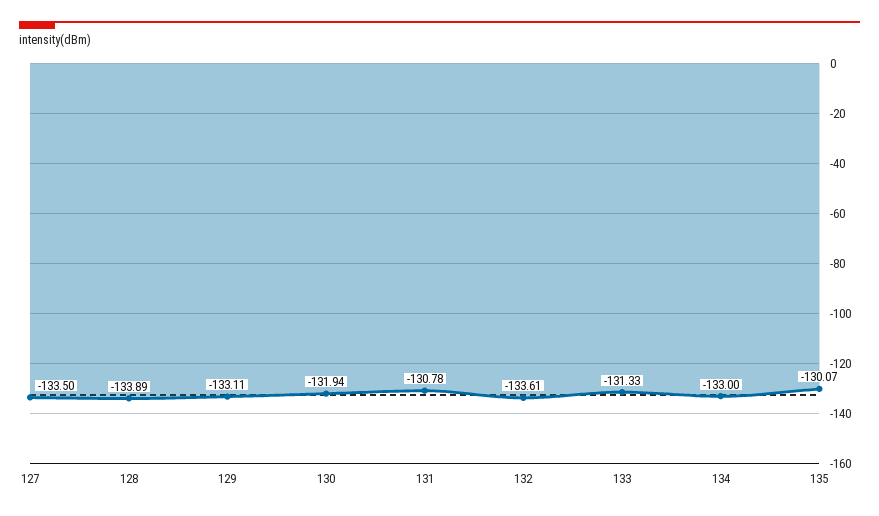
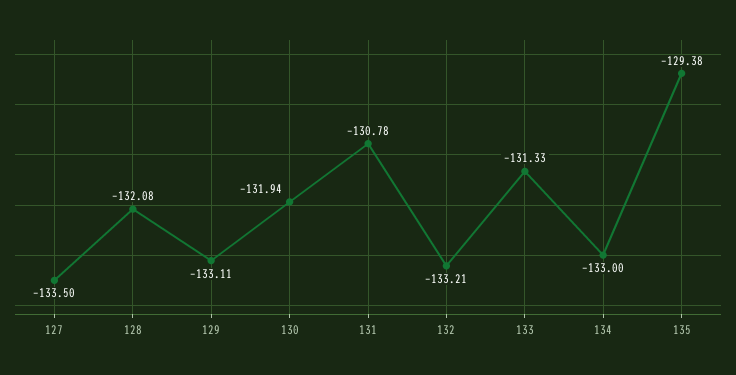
  {
    "127": -133.5,
-   "128": -133.89,
+   "128": -132.08,
    "129": -133.11,
    "130": -131.94,
    "131": -130.78,
-   "132": -133.61,
+   "132": -133.21,
    "133": -131.33,
    "134": -133,
-   "135": -130.07
+   "135": -129.38
  }

